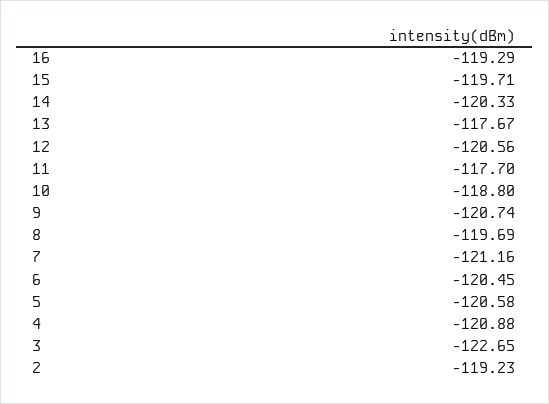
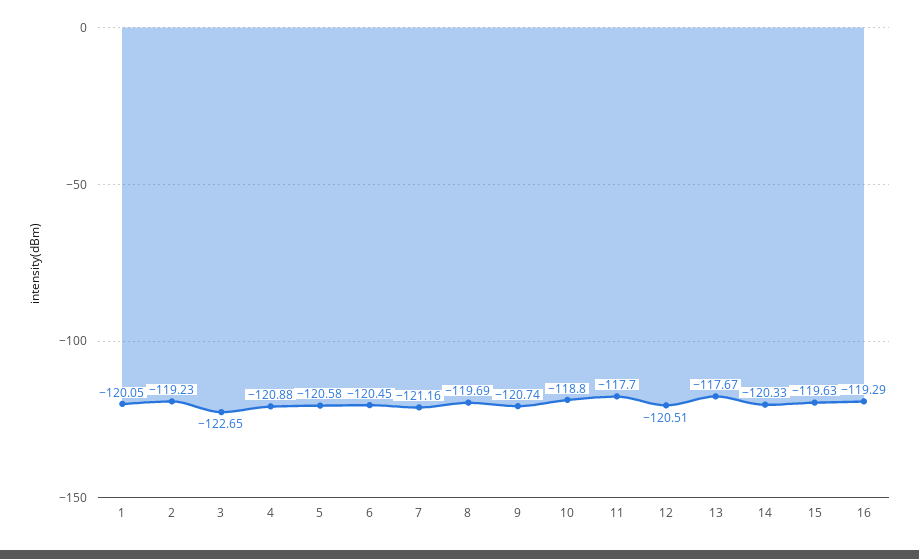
  {
    "16": -119.29,
-   "15": -119.71,
+   "15": -119.63,
    "14": -120.33,
    "13": -117.67,
-   "12": -120.56,
+   "12": -120.51,
    "11": -117.7,
    "10": -118.8,
    "9": -120.74,
    "8": -119.69,
    "7": -121.16,
    "6": -120.45,
    "5": -120.58,
    "4": -120.88,
    "3": -122.65,
-   "2": -119.23
+   "2": -119.23,
+   "1": -120.05
  }

